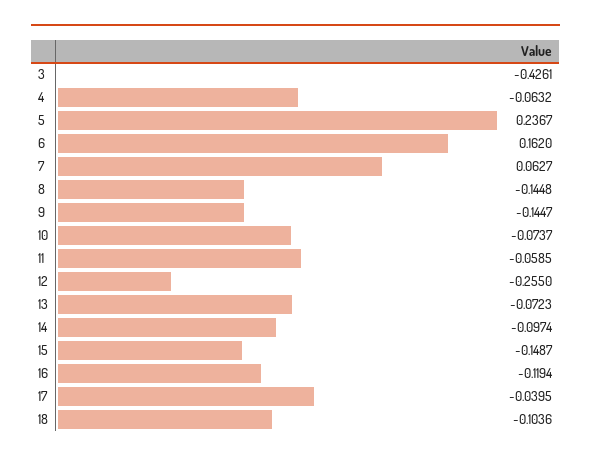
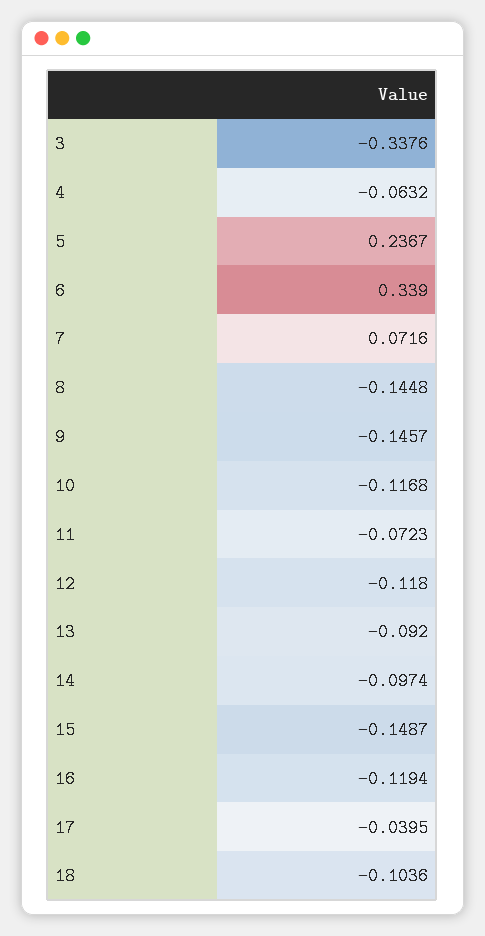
  {
-   "3": -0.4261,
+   "3": -0.3376,
    "4": -0.0632,
    "5": 0.2367,
-   "6": 0.162,
+   "6": 0.339,
-   "7": 0.0627,
+   "7": 0.0716,
    "8": -0.1448,
-   "9": -0.1447,
+   "9": -0.1457,
-   "10": -0.0737,
+   "10": -0.1168,
-   "11": -0.0585,
+   "11": -0.0723,
-   "12": -0.255,
+   "12": -0.118,
-   "13": -0.0723,
+   "13": -0.092,
    "14": -0.0974,
    "15": -0.1487,
    "16": -0.1194,
    "17": -0.0395,
    "18": -0.1036
  }

